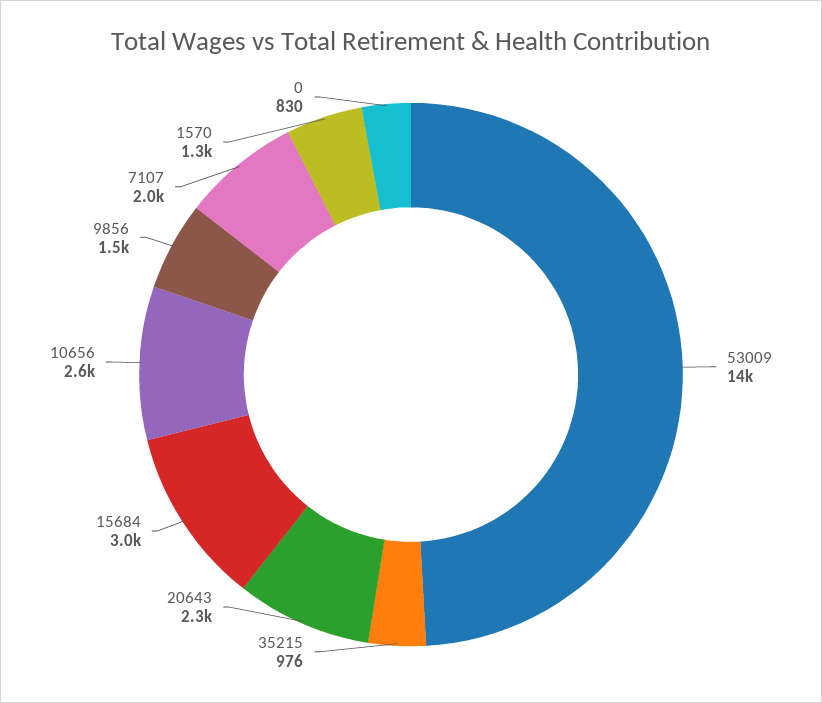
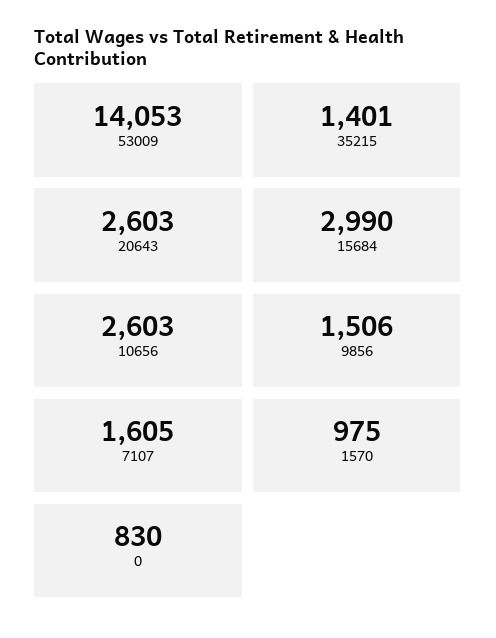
  {
    "53009": 14053,
-   "35215": 976,
+   "35215": 1401,
-   "20643": 2300,
+   "20643": 2603,
    "15684": 2990,
    "10656": 2603,
    "9856": 1506,
-   "7107": 2000,
+   "7107": 1605,
-   "1570": 1300,
+   "1570": 975,
    "0": 830
  }

